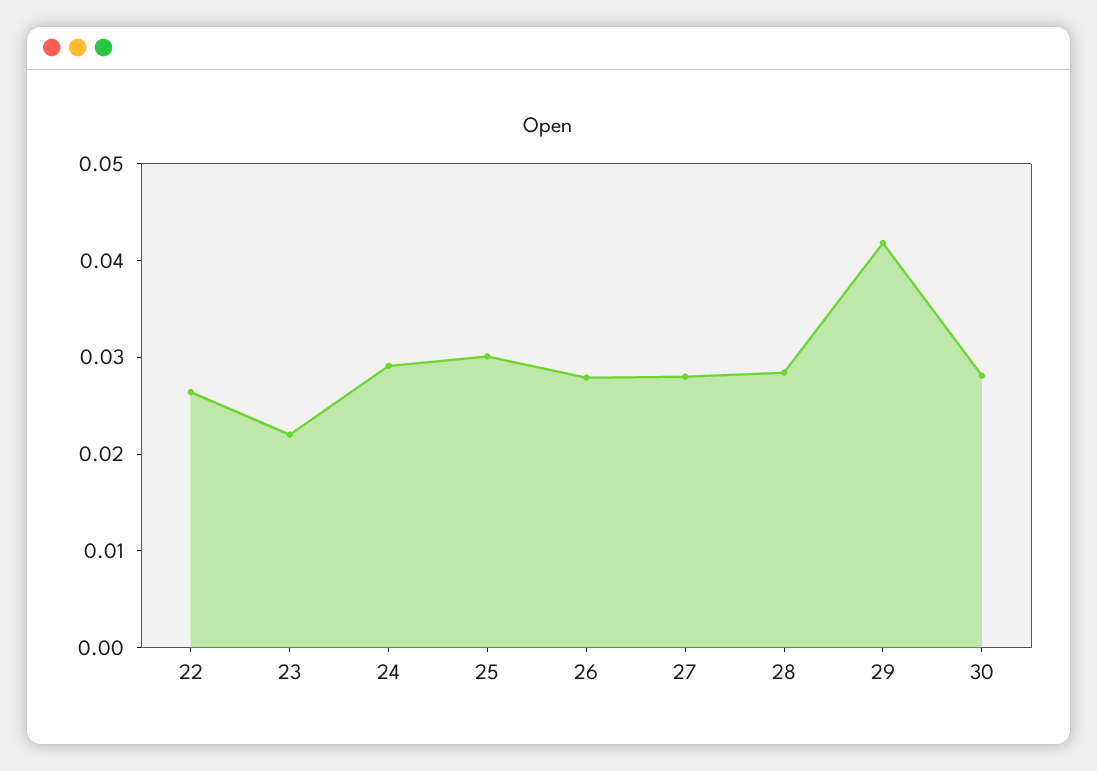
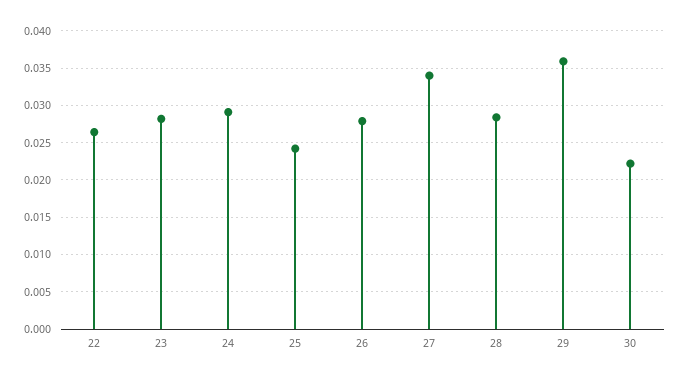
  {
    "22": 0.026,
-   "23": 0.022,
+   "23": 0.028,
    "24": 0.029,
-   "25": 0.03,
+   "25": 0.024,
    "26": 0.028,
-   "27": 0.028,
+   "27": 0.034,
    "28": 0.028,
-   "29": 0.042,
+   "29": 0.036,
-   "30": 0.028
+   "30": 0.022
  }

